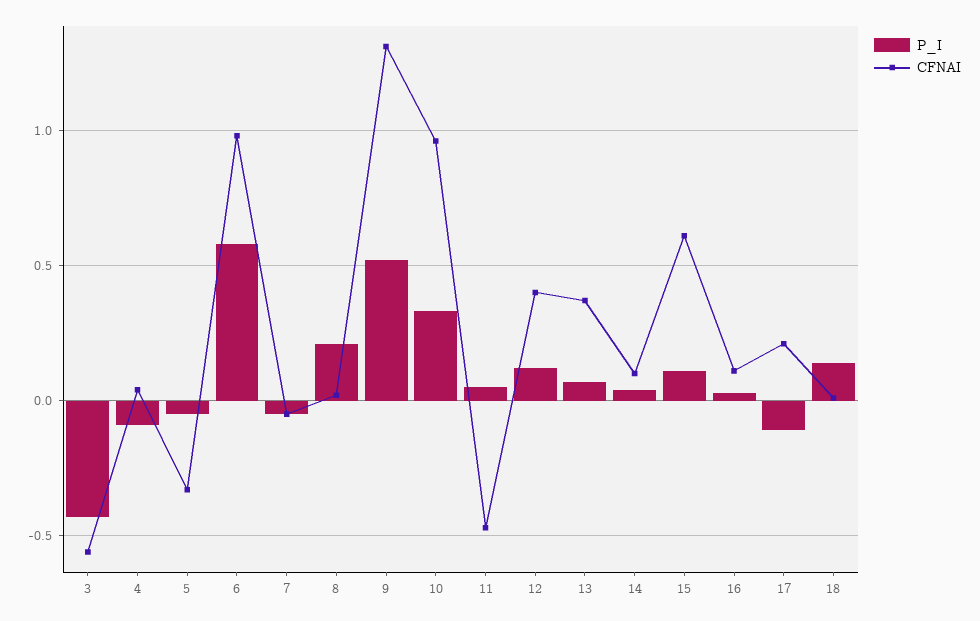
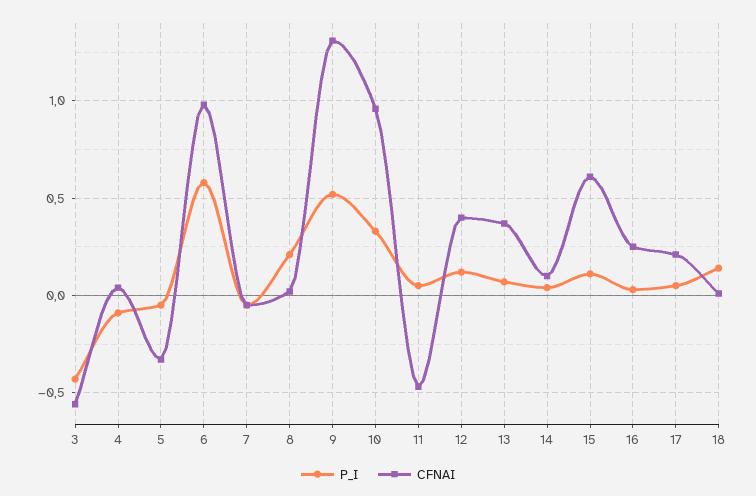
  {
    "P_I": {
      "3": -0.45,
      "4": -0.1,
      "5": -0.05,
      "6": 0.6,
      "7": -0.05,
      "8": 0.2,
      "9": 0.5,
      "10": 0.35,
      "11": 0.05,
      "12": 0.1,
      "13": 0.05,
      "14": 0.05,
      "15": 0.1,
      "16": 0.05,
-     "17": -0.1,
+     "17": 0.05,
      "18": 0.15
    },
    "CFNAI": {
      "3": -0.55,
      "4": 0.05,
      "5": -0.35,
      "6": 1,
      "7": -0.05,
      "8": 0,
      "9": 1.3,
      "10": 0.95,
      "11": -0.45,
      "12": 0.4,
      "13": 0.35,
      "14": 0.1,
      "15": 0.6,
-     "16": 0.1,
+     "16": 0.25,
      "17": 0.2,
      "18": 0
    }
  }

